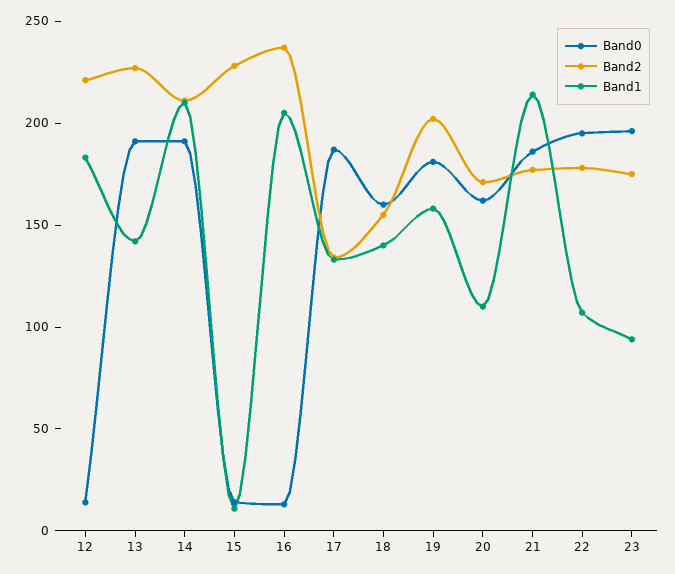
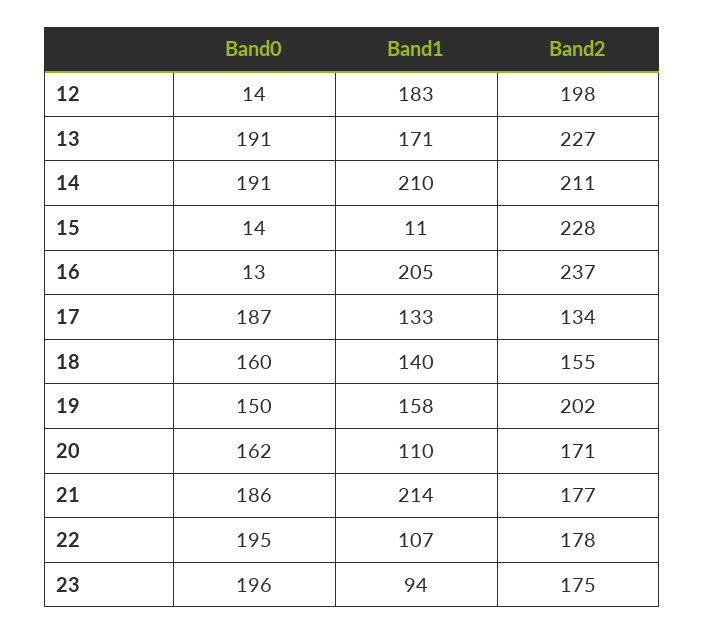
  {
    "Band0": {
      "12": 14,
      "13": 191,
      "14": 191,
      "15": 14,
      "16": 13,
      "17": 187,
      "18": 160,
-     "19": 180,
+     "19": 150,
      "20": 162,
      "21": 186,
      "22": 195,
      "23": 196
    },
    "Band2": {
-     "12": 220,
+     "12": 198,
      "13": 227,
      "14": 211,
      "15": 228,
      "16": 237,
      "17": 134,
      "18": 155,
      "19": 202,
      "20": 171,
      "21": 177,
      "22": 178,
      "23": 175
    },
    "Band1": {
      "12": 183,
-     "13": 140,
+     "13": 171,
      "14": 210,
      "15": 11,
      "16": 205,
      "17": 133,
      "18": 140,
      "19": 158,
      "20": 110,
      "21": 214,
      "22": 107,
      "23": 94
    }
  }

